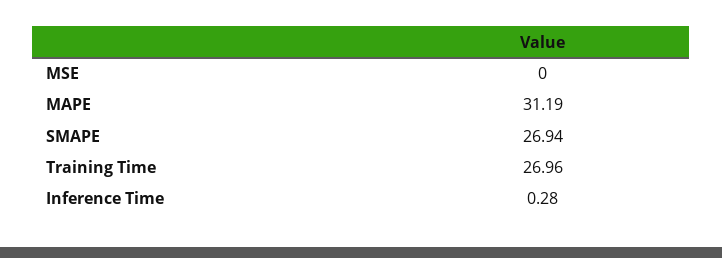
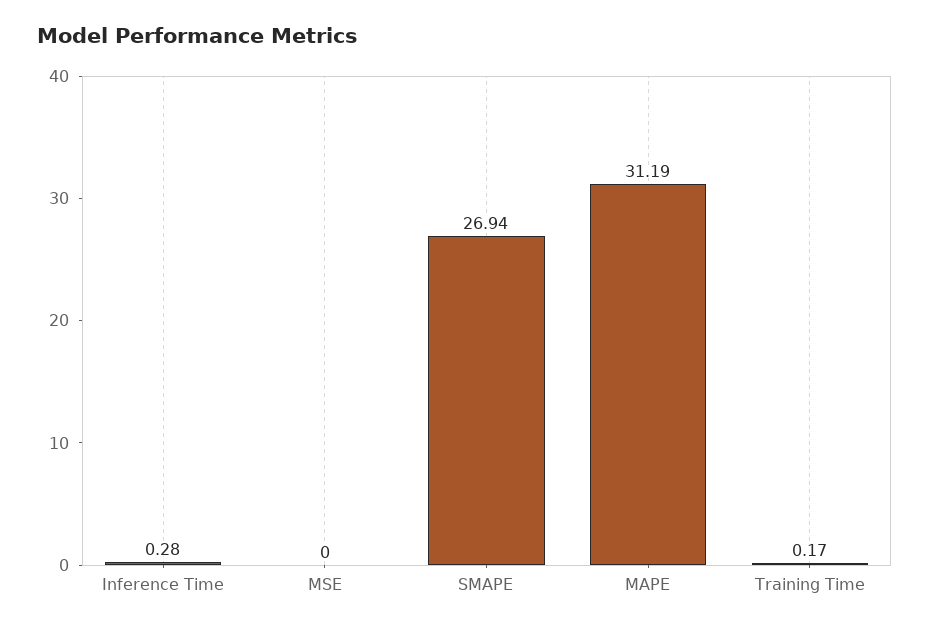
  {
    "MSE": 0,
    "MAPE": 31.19,
    "SMAPE": 26.94,
-   "Training Time": 26.96,
+   "Training Time": 0.17,
    "Inference Time": 0.28
  }

